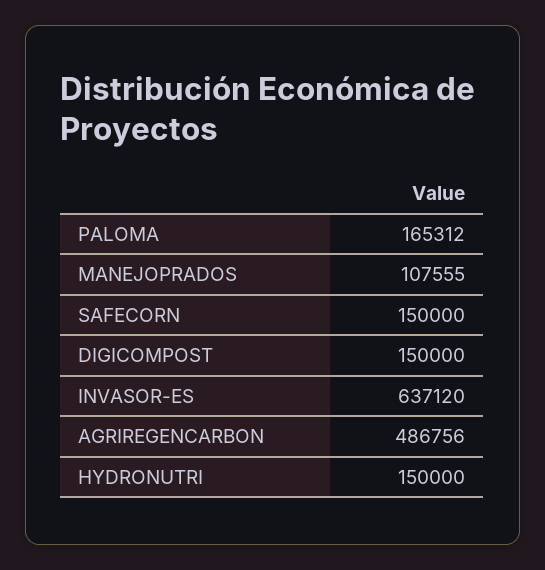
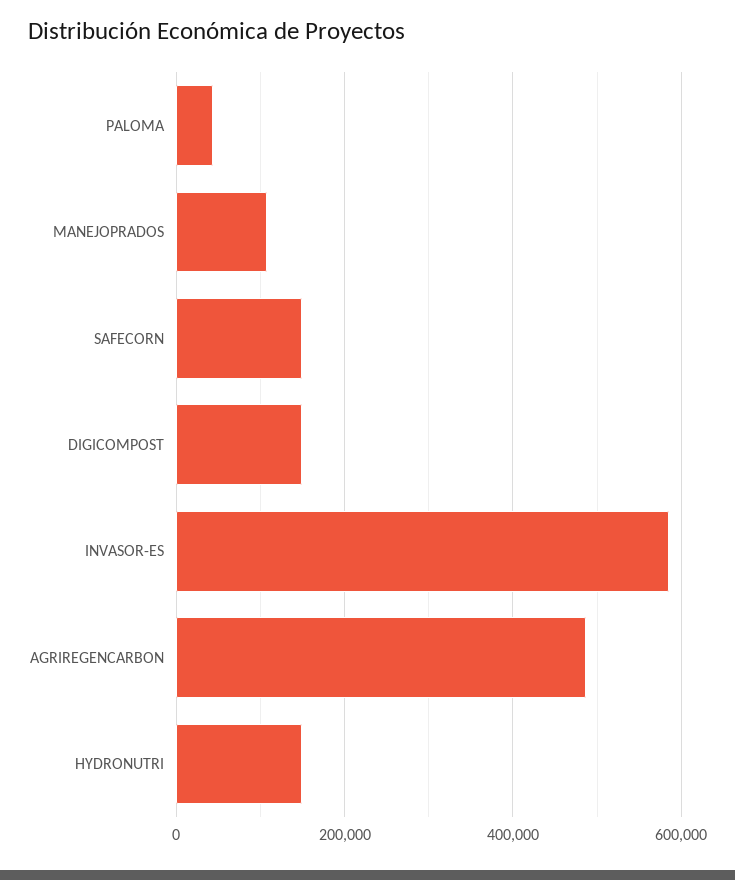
  {
-   "PALOMA": 165312,
+   "PALOMA": 40000,
    "MANEJOPRADOS": 107555,
    "SAFECORN": 150000,
    "DIGICOMPOST": 150000,
-   "INVASOR-ES": 637120,
+   "INVASOR-ES": 580000,
    "AGRIREGENCARBON": 486756,
    "HYDRONUTRI": 150000
  }

